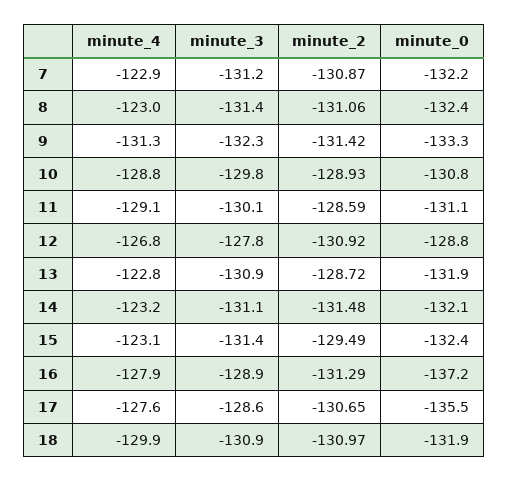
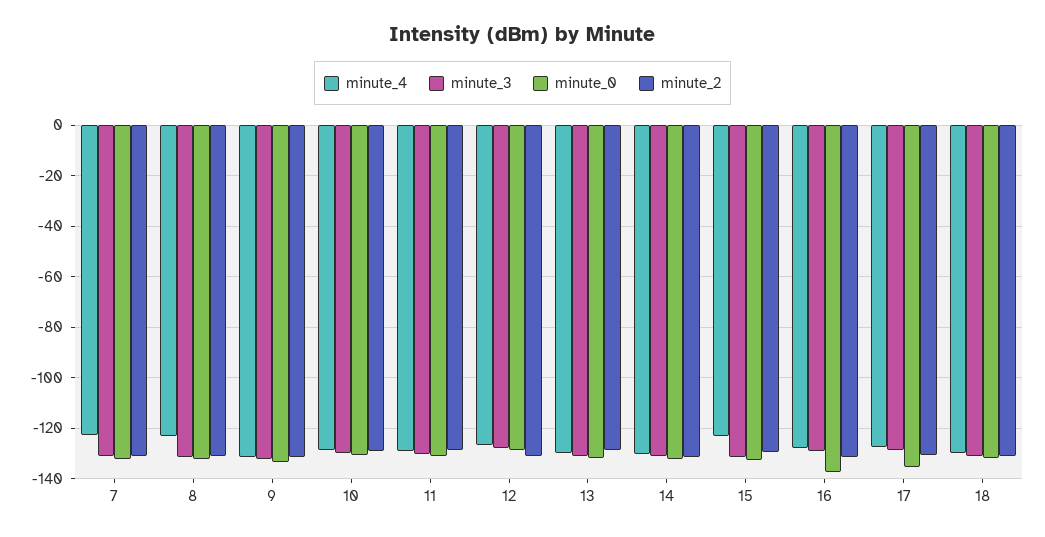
  {
    "minute_4": {
      "7": -122.9,
      "8": -123,
      "9": -131.3,
      "10": -128.8,
      "11": -129.1,
      "12": -126.8,
-     "13": -122.8,
+     "13": -130,
-     "14": -123.2,
+     "14": -130,
      "15": -123.1,
      "16": -127.9,
      "17": -127.6,
      "18": -129.9
    },
    "minute_3": {
      "7": -131.2,
      "8": -131.4,
      "9": -132.3,
      "10": -129.8,
      "11": -130.1,
      "12": -127.8,
      "13": -130.9,
      "14": -131.1,
      "15": -131.4,
      "16": -128.9,
      "17": -128.6,
      "18": -130.9
    },
    "minute_2": {
      "7": -130.87,
      "8": -131.06,
      "9": -131.42,
      "10": -128.93,
      "11": -128.59,
      "12": -130.92,
      "13": -128.72,
      "14": -131.48,
      "15": -129.49,
      "16": -131.29,
      "17": -130.65,
      "18": -130.97
    },
    "minute_0": {
      "7": -132.2,
      "8": -132.4,
      "9": -133.3,
      "10": -130.8,
      "11": -131.1,
      "12": -128.8,
      "13": -131.9,
      "14": -132.1,
      "15": -132.4,
      "16": -137.2,
      "17": -135.5,
      "18": -131.9
    }
  }

